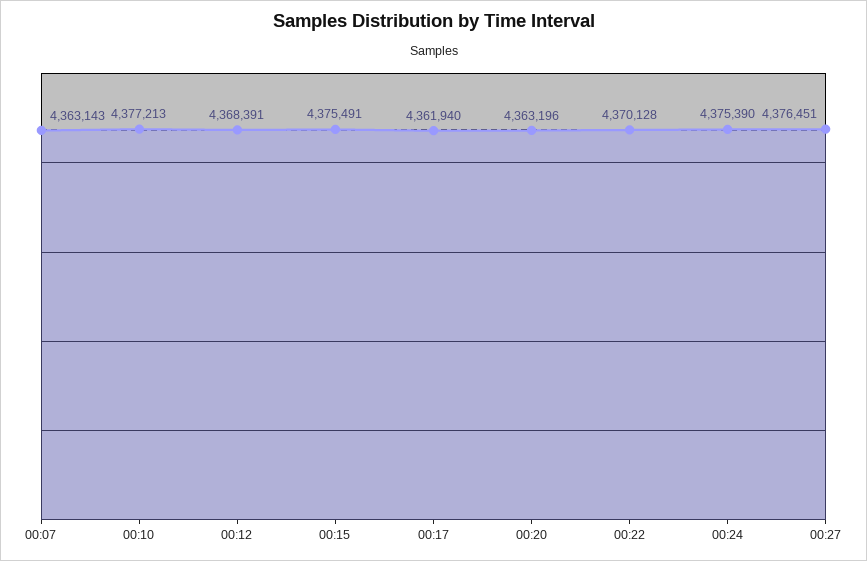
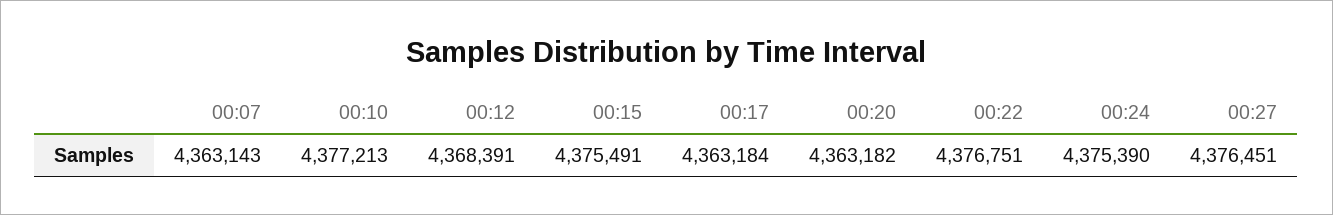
  {
    "00:07": 4363143,
    "00:10": 4377213,
    "00:12": 4368391,
    "00:15": 4375491,
-   "00:17": 4361940,
+   "00:17": 4363184,
-   "00:20": 4363196,
+   "00:20": 4363182,
-   "00:22": 4370128,
+   "00:22": 4376751,
    "00:24": 4375390,
    "00:27": 4376451
  }

